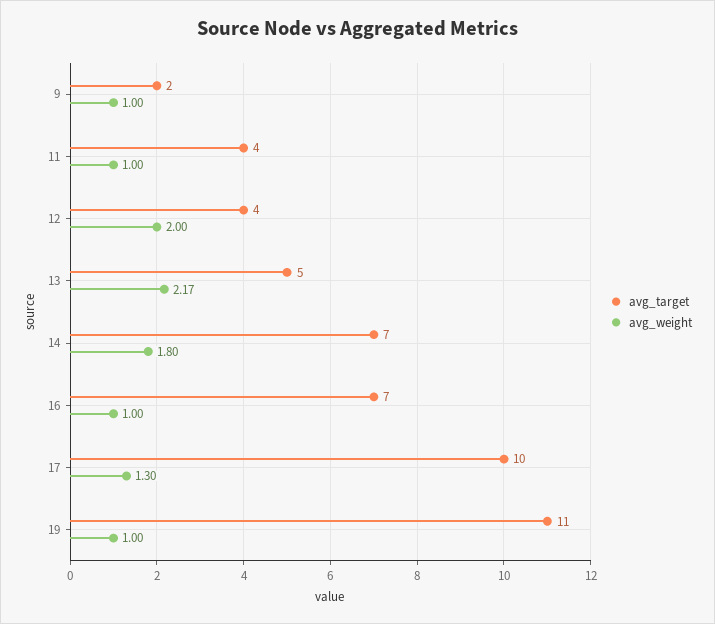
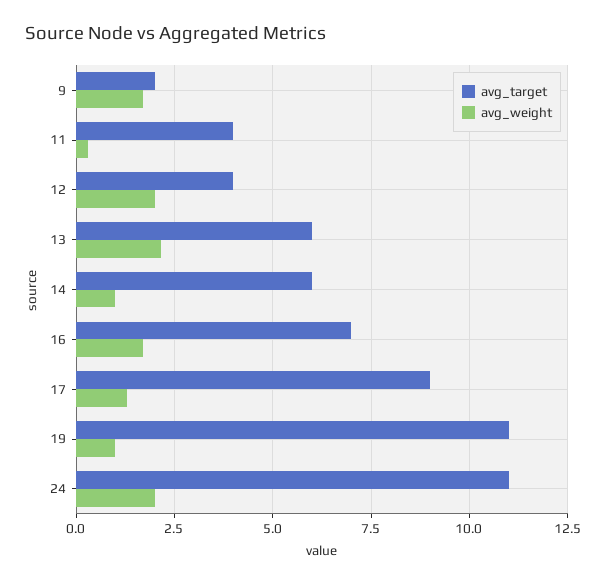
  {
    "avg_target": {
      "9": 2,
      "11": 4,
      "12": 4,
-     "13": 5,
+     "13": 6,
-     "14": 7,
+     "14": 6,
      "16": 7,
-     "17": 10,
+     "17": 9,
-     "19": 11
+     "19": 11,
+     "24": 11
    },
    "avg_weight": {
-     "9": 1,
+     "9": 1.75,
-     "11": 1,
+     "11": 0.25,
      "12": 2,
      "13": 2.17,
-     "14": 1.8,
+     "14": 1,
-     "16": 1,
+     "16": 1.75,
      "17": 1.3,
-     "19": 1
+     "19": 1,
+     "24": 2
    }
  }

